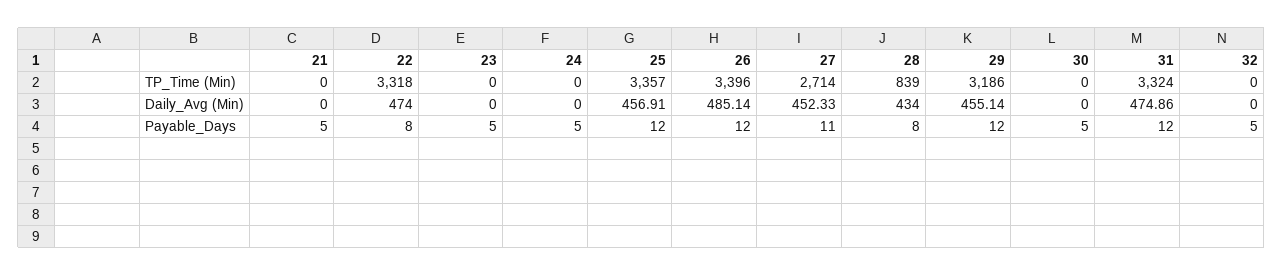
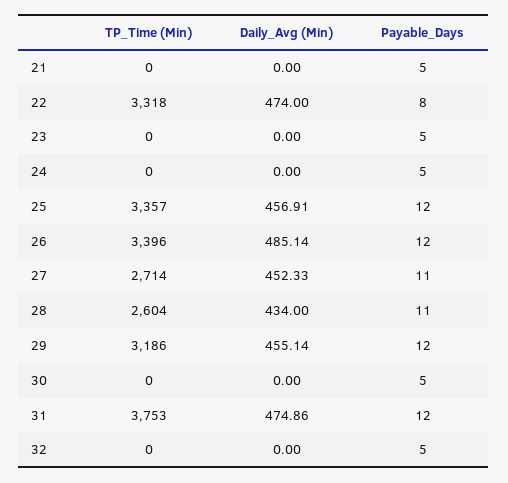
  {
    "21": {
      "TP_Time (Min)": 0,
      "Daily_Avg (Min)": 0,
      "Payable_Days": 5
    },
    "22": {
      "TP_Time (Min)": 3318,
      "Daily_Avg (Min)": 474,
      "Payable_Days": 8
    },
    "23": {
      "TP_Time (Min)": 0,
      "Daily_Avg (Min)": 0,
      "Payable_Days": 5
    },
    "24": {
      "TP_Time (Min)": 0,
      "Daily_Avg (Min)": 0,
      "Payable_Days": 5
    },
    "25": {
      "TP_Time (Min)": 3357,
      "Daily_Avg (Min)": 456.91,
      "Payable_Days": 12
    },
    "26": {
      "TP_Time (Min)": 3396,
      "Daily_Avg (Min)": 485.14,
      "Payable_Days": 12
    },
    "27": {
      "TP_Time (Min)": 2714,
      "Daily_Avg (Min)": 452.33,
      "Payable_Days": 11
    },
    "28": {
-     "TP_Time (Min)": 839,
+     "TP_Time (Min)": 2604,
      "Daily_Avg (Min)": 434,
-     "Payable_Days": 8
+     "Payable_Days": 11
    },
    "29": {
      "TP_Time (Min)": 3186,
      "Daily_Avg (Min)": 455.14,
      "Payable_Days": 12
    },
    "30": {
      "TP_Time (Min)": 0,
      "Daily_Avg (Min)": 0,
      "Payable_Days": 5
    },
    "31": {
-     "TP_Time (Min)": 3324,
+     "TP_Time (Min)": 3753,
      "Daily_Avg (Min)": 474.86,
      "Payable_Days": 12
    },
    "32": {
      "TP_Time (Min)": 0,
      "Daily_Avg (Min)": 0,
      "Payable_Days": 5
    }
  }

